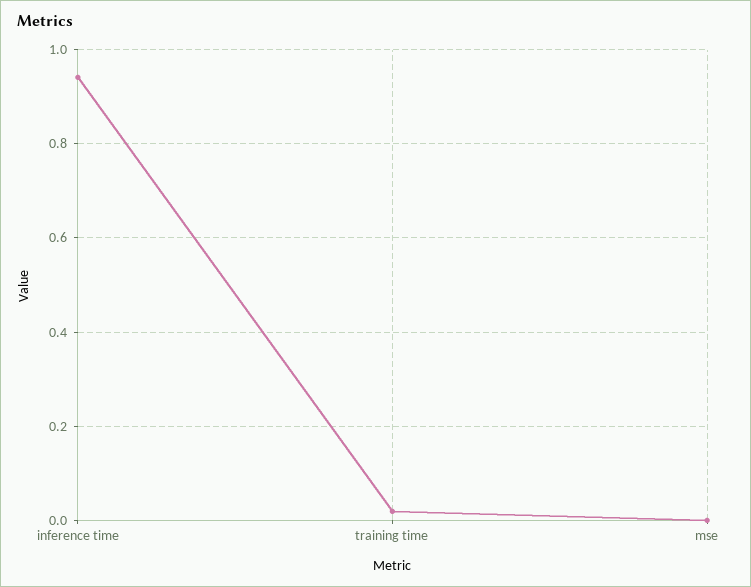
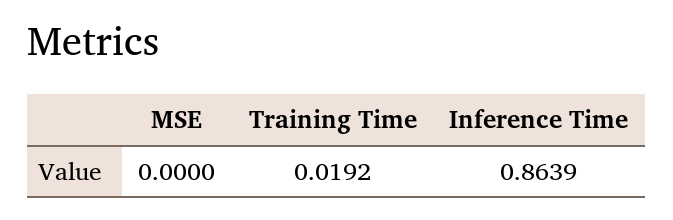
  {
-   "inference time": 0.94,
+   "inference time": 0.8639,
    "training time": 0.0192,
    "mse": 0
  }

